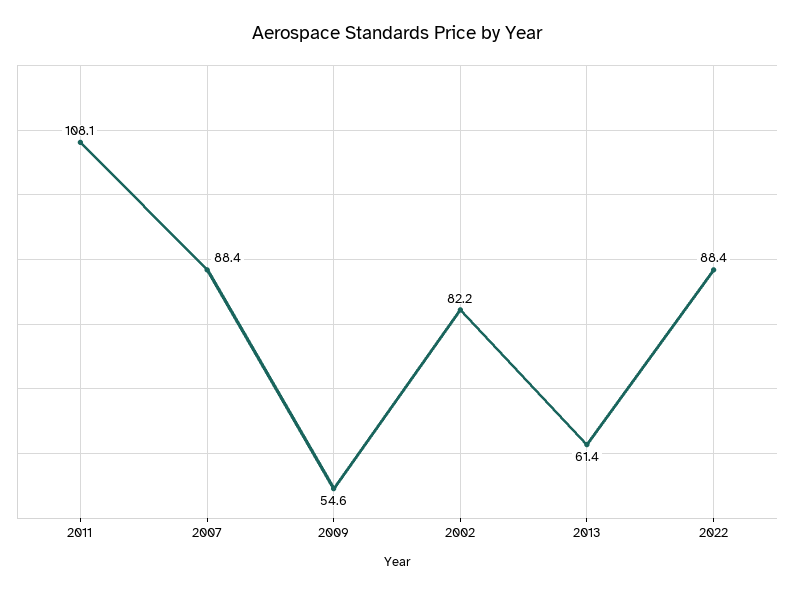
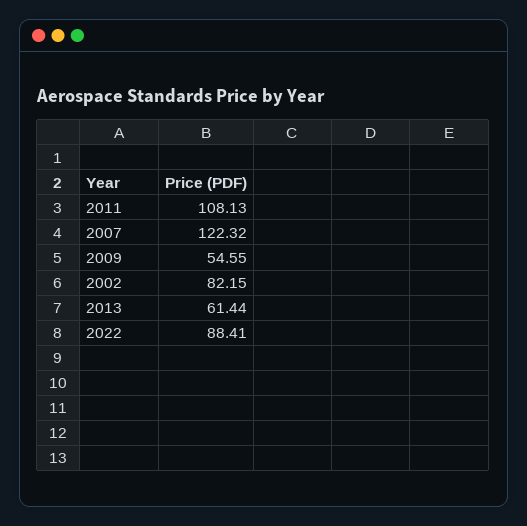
  {
    "2011": 108.13,
-   "2007": 88.4,
+   "2007": 122.32,
    "2009": 54.55,
    "2002": 82.15,
    "2013": 61.44,
    "2022": 88.41
  }

